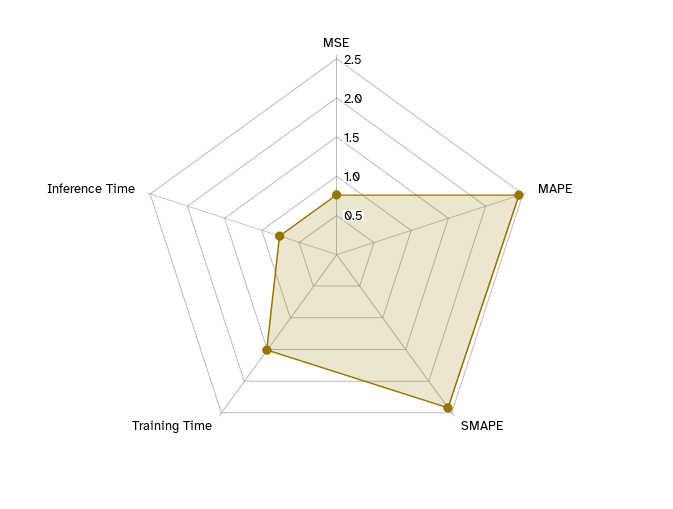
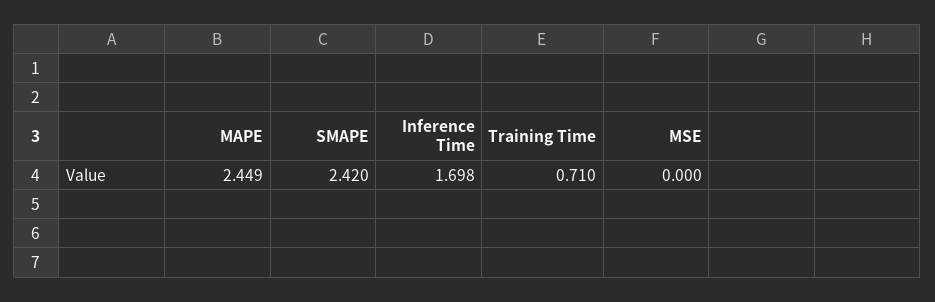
  {
-   "MSE": 0.75,
+   "MSE": 0,
    "MAPE": 2.449,
    "SMAPE": 2.42,
-   "Training Time": 1.5,
+   "Training Time": 0.71,
-   "Inference Time": 0.75
+   "Inference Time": 1.698
  }

